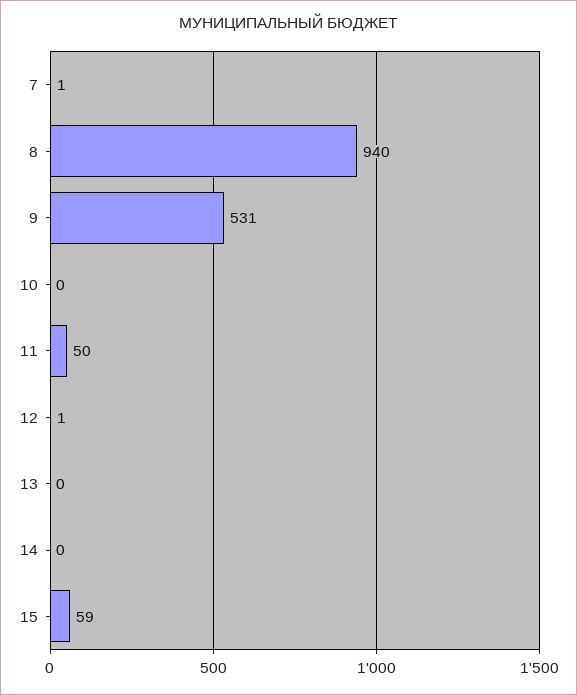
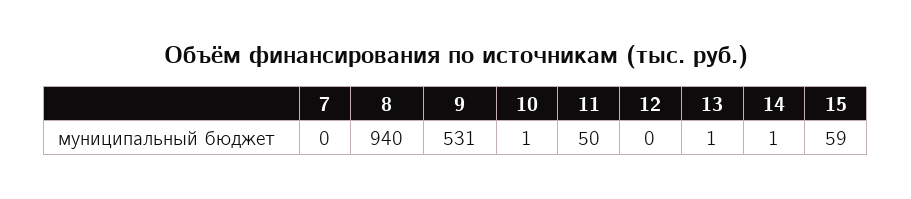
  {
-   "7": 1,
+   "7": 0,
    "8": 940,
    "9": 531,
-   "10": 0,
+   "10": 1,
    "11": 50,
-   "12": 1,
+   "12": 0,
-   "13": 0,
+   "13": 1,
-   "14": 0,
+   "14": 1,
    "15": 59
  }

